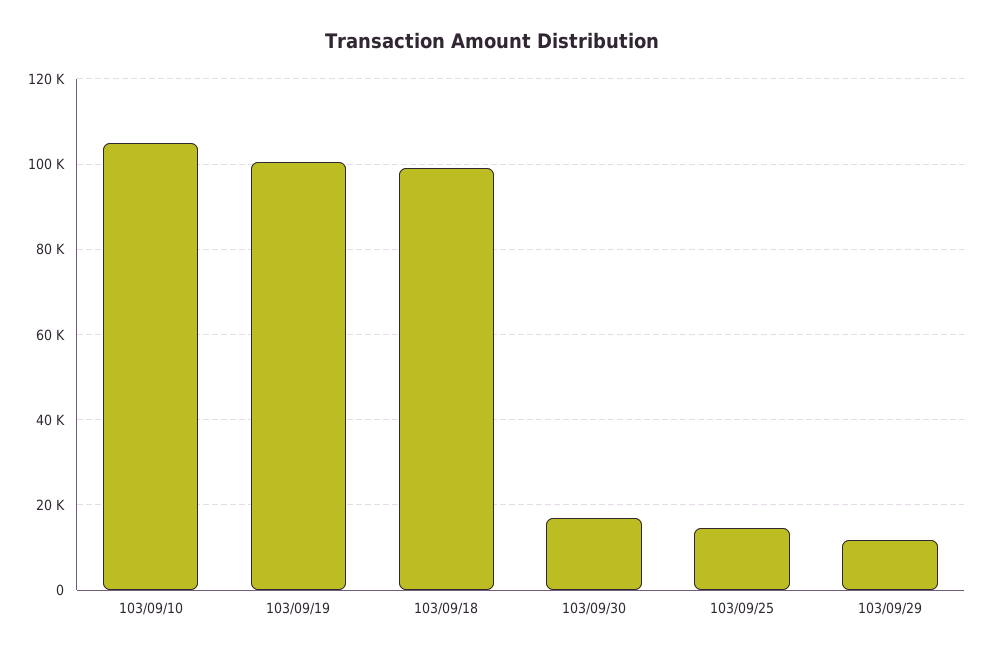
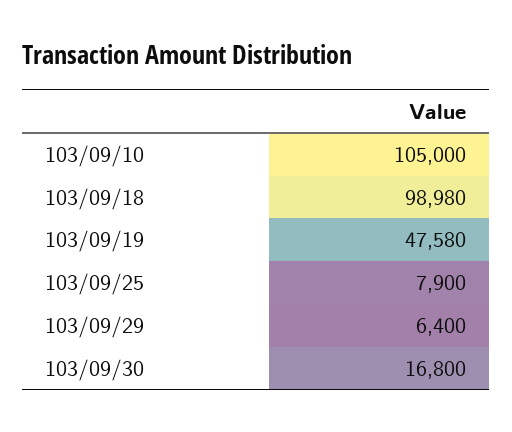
  {
    "103/09/10": 105000,
-   "103/09/19": 100000,
+   "103/09/19": 47580,
    "103/09/18": 98980,
    "103/09/30": 16800,
-   "103/09/25": 14000,
+   "103/09/25": 7900,
-   "103/09/29": 12000
+   "103/09/29": 6400
  }

